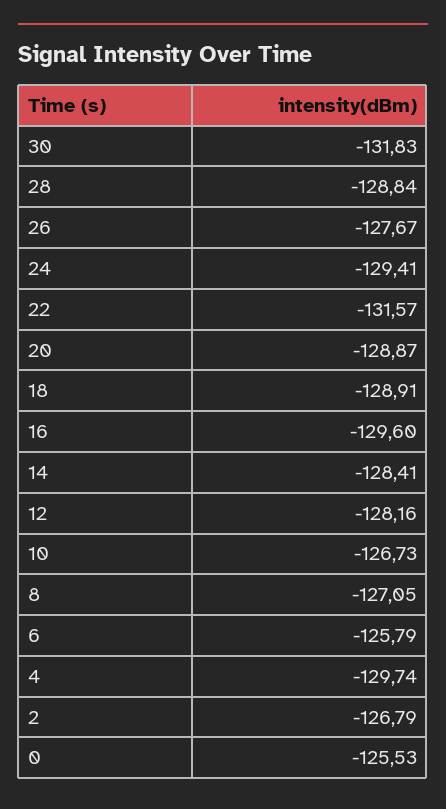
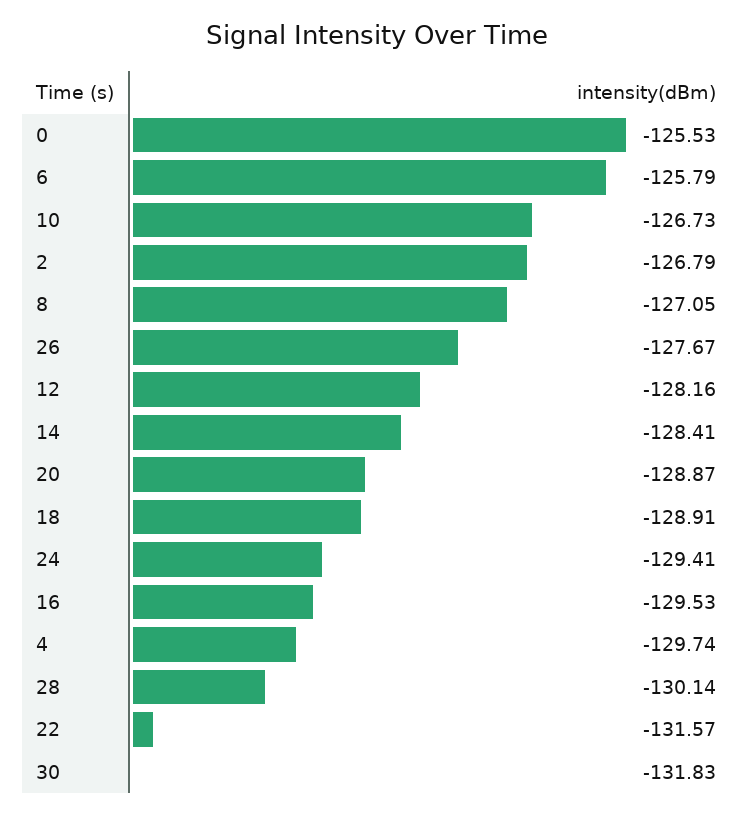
  {
    "30": -131.83,
-   "28": -128.84,
+   "28": -130.14,
    "26": -127.67,
    "24": -129.41,
    "22": -131.57,
    "20": -128.87,
    "18": -128.91,
-   "16": -129.6,
+   "16": -129.53,
    "14": -128.41,
    "12": -128.16,
    "10": -126.73,
    "8": -127.05,
    "6": -125.79,
    "4": -129.74,
    "2": -126.79,
    "0": -125.53
  }

